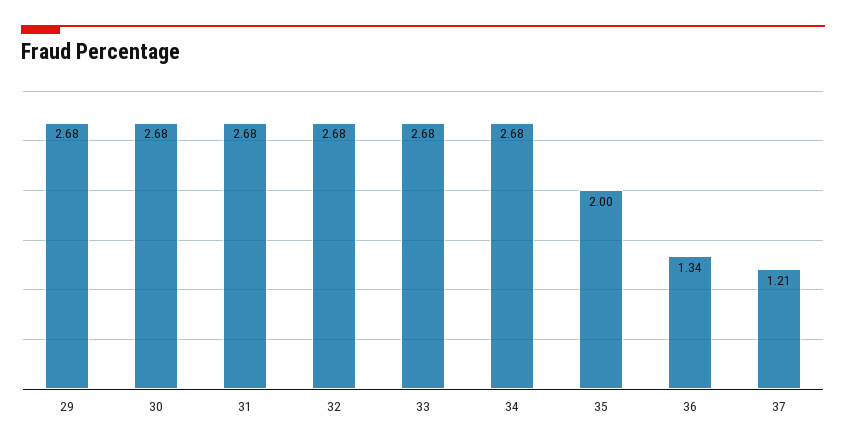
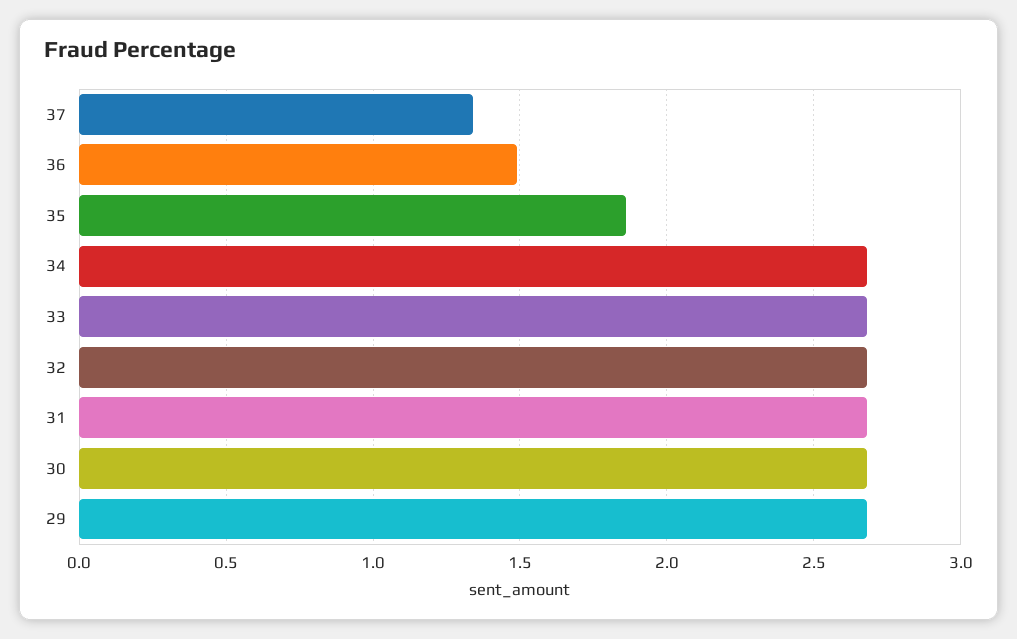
  {
    "29": 2.68,
    "30": 2.68,
    "31": 2.68,
    "32": 2.68,
    "33": 2.68,
    "34": 2.68,
-   "35": 2,
+   "35": 1.85,
-   "36": 1.34,
+   "36": 1.5,
-   "37": 1.21
+   "37": 1.35
  }

